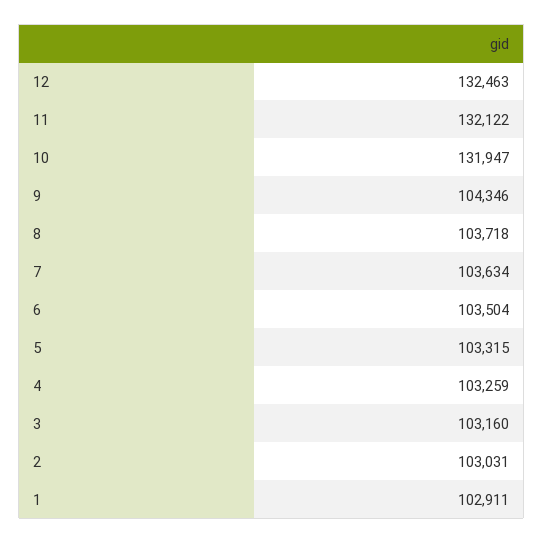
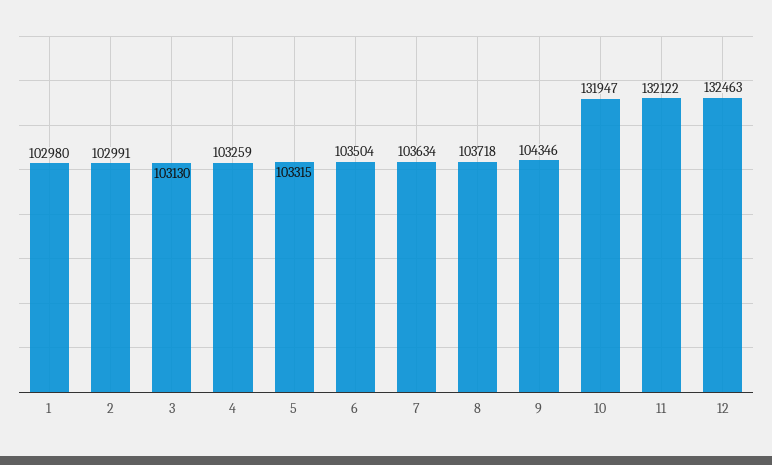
  {
    "12": 132463,
    "11": 132122,
    "10": 131947,
    "9": 104346,
    "8": 103718,
    "7": 103634,
    "6": 103504,
    "5": 103315,
    "4": 103259,
-   "3": 103160,
+   "3": 103130,
-   "2": 103031,
+   "2": 102991,
-   "1": 102911
+   "1": 102980
  }

